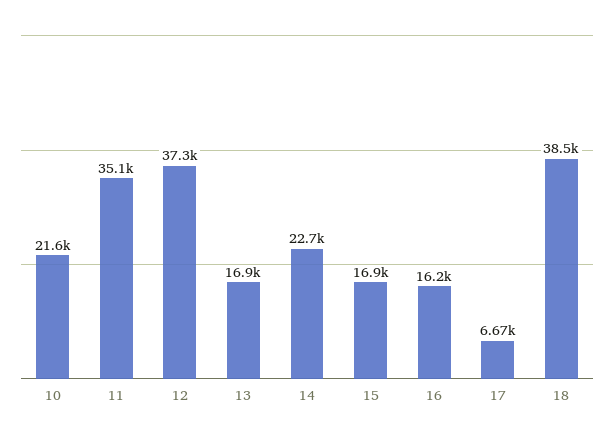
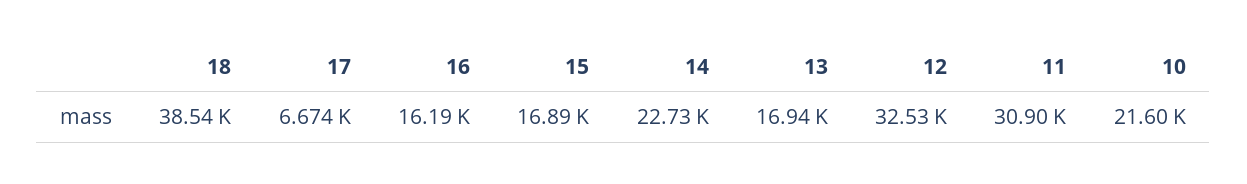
  {
    "10": 21600,
-   "11": 35100,
+   "11": 30900,
-   "12": 37300,
+   "12": 32530,
    "13": 16940,
    "14": 22730,
    "15": 16890,
    "16": 16190,
    "17": 6674,
    "18": 38540
  }

